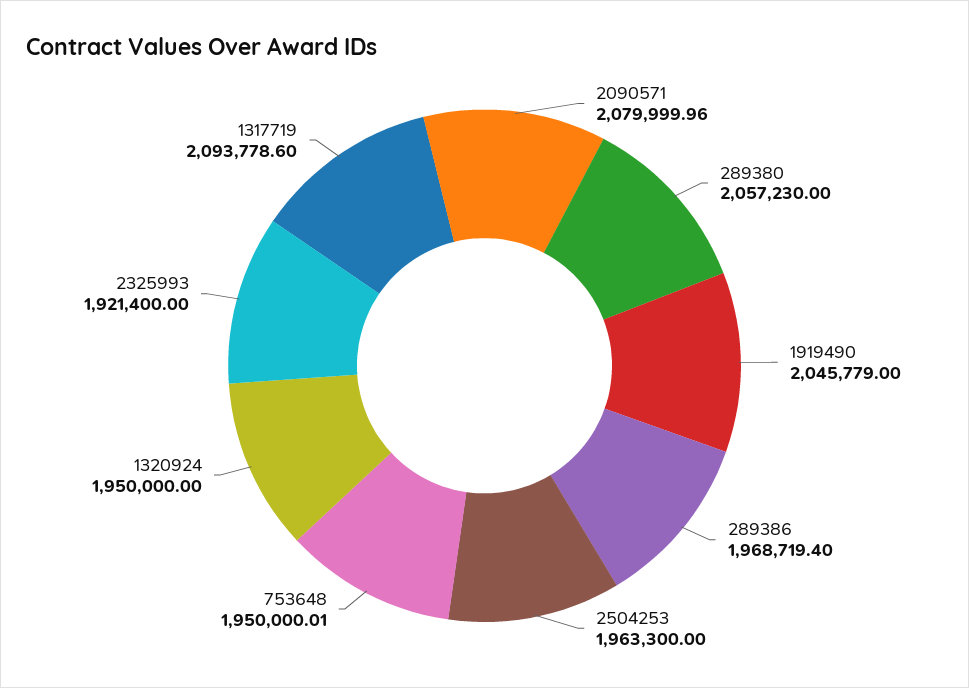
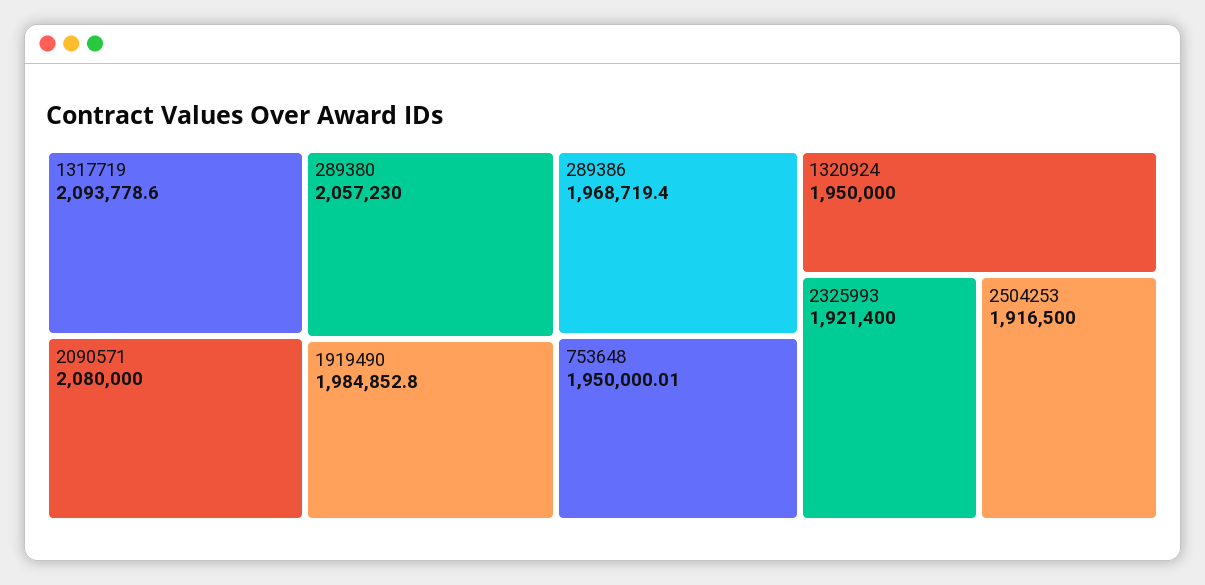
  {
-   "2090571": 2079999.96,
+   "2090571": 2080000,
    "289380": 2057230,
-   "1919490": 2045779,
+   "1919490": 1984852.8,
    "289386": 1968719.4,
-   "2504253": 1963300,
+   "2504253": 1916500,
    "753648": 1950000.01,
    "1320924": 1950000,
    "2325993": 1921400,
    "1317719": 2093778.6
  }

